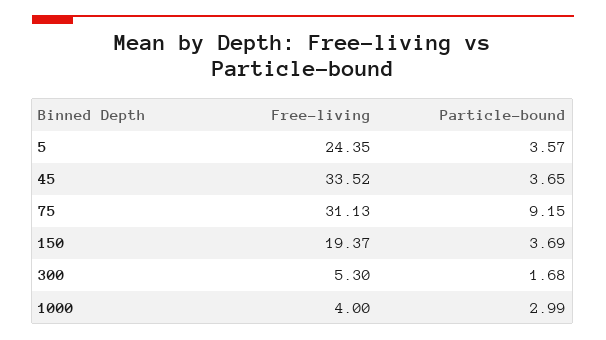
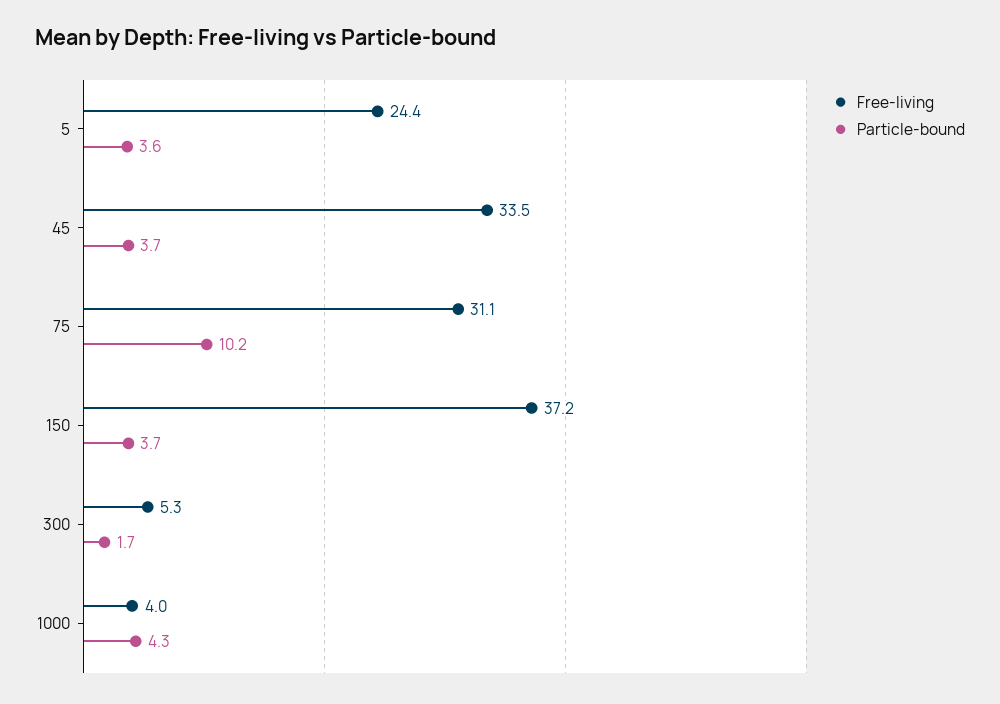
  {
    "Free-living": {
      "5": 24.35,
      "45": 33.52,
      "75": 31.13,
-     "150": 19.37,
+     "150": 37.2,
      "300": 5.3,
      "1000": 4
    },
    "Particle-bound": {
      "5": 3.57,
      "45": 3.65,
-     "75": 9.15,
+     "75": 10.2,
      "150": 3.69,
      "300": 1.68,
-     "1000": 2.99
+     "1000": 4.3
    }
  }

